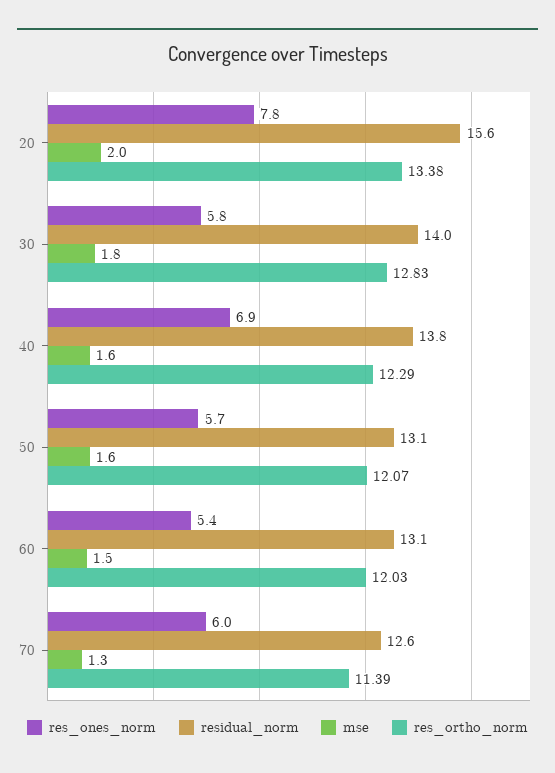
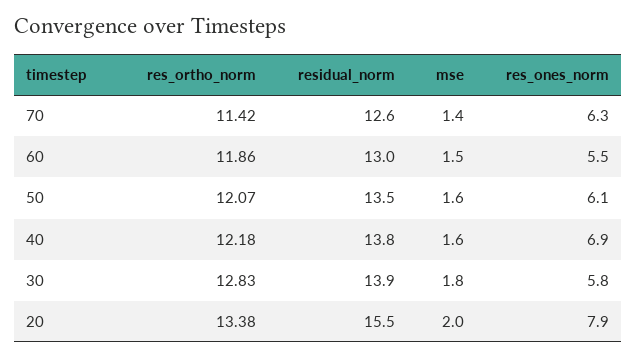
  {
    "res_ones_norm": {
-     "20": 7.8,
+     "20": 7.9,
      "30": 5.8,
      "40": 6.9,
-     "50": 5.7,
+     "50": 6.1,
-     "60": 5.4,
+     "60": 5.5,
-     "70": 6
+     "70": 6.3
    },
    "residual_norm": {
-     "20": 15.6,
+     "20": 15.5,
-     "30": 14,
+     "30": 13.9,
      "40": 13.8,
-     "50": 13.1,
+     "50": 13.5,
-     "60": 13.1,
+     "60": 13,
      "70": 12.6
    },
    "mse": {
      "20": 2,
      "30": 1.8,
      "40": 1.6,
      "50": 1.6,
      "60": 1.5,
-     "70": 1.3
+     "70": 1.4
    },
    "res_ortho_norm": {
      "20": 13.38,
      "30": 12.83,
-     "40": 12.29,
+     "40": 12.18,
      "50": 12.07,
-     "60": 12.03,
+     "60": 11.86,
-     "70": 11.39
+     "70": 11.42
    }
  }

